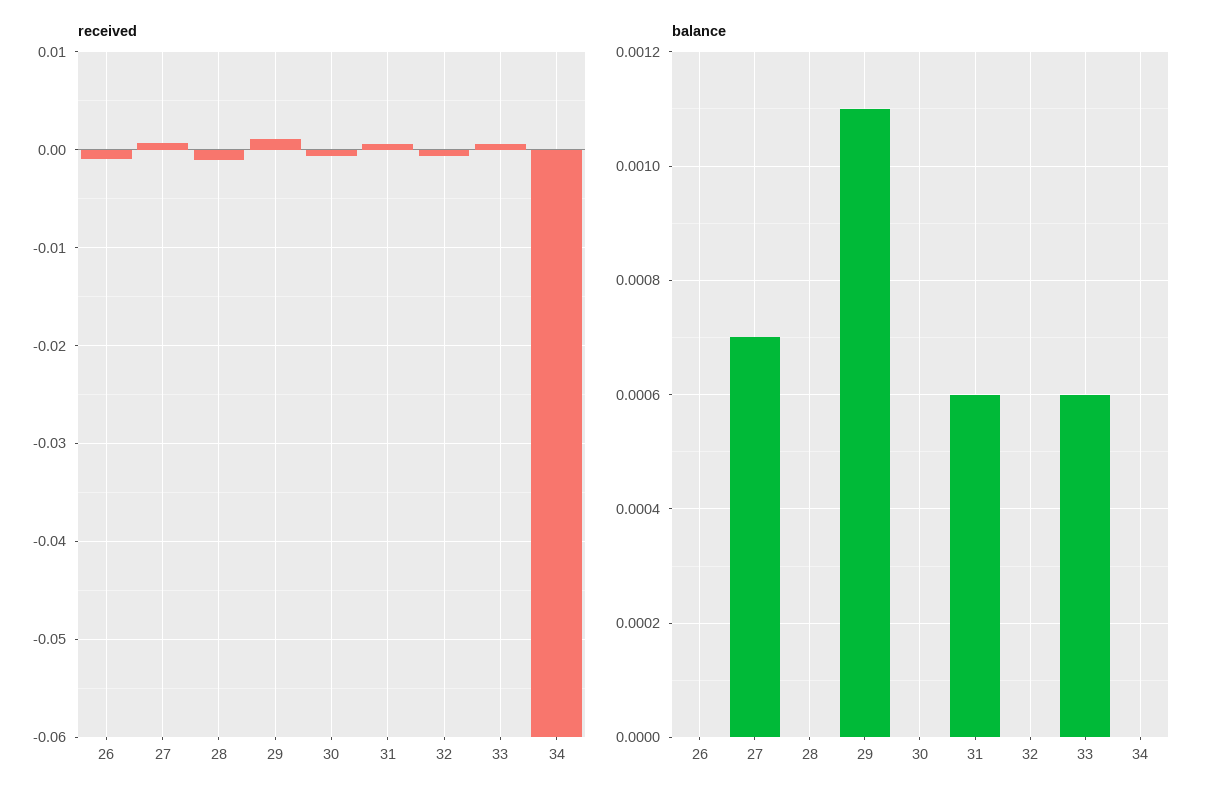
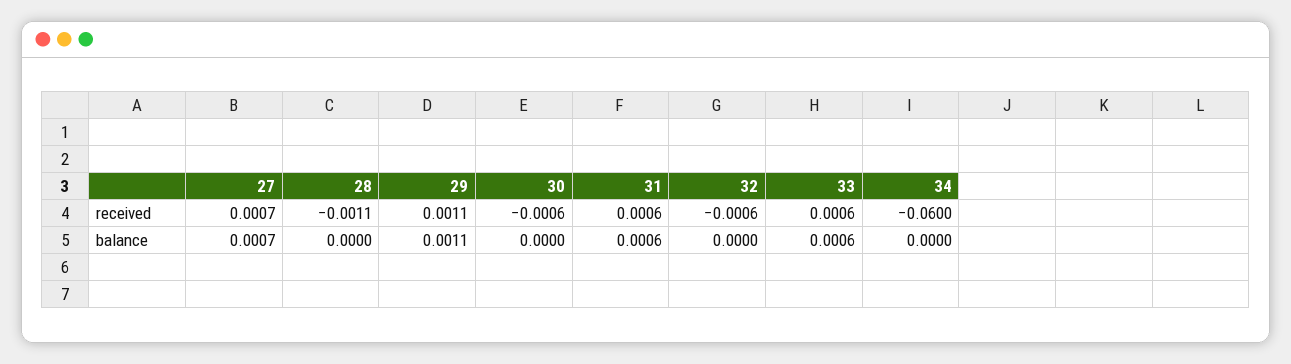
  {
    "received": {
-     "26": -0.001,
      "27": 0.0007,
      "28": -0.0011,
      "29": 0.0011,
      "30": -0.0006,
      "31": 0.0006,
      "32": -0.0006,
      "33": 0.0006,
      "34": -0.06
    },
    "balance": {
-     "26": 0,
      "27": 0.0007,
      "28": 0,
      "29": 0.0011,
      "30": 0,
      "31": 0.0006,
      "32": 0,
      "33": 0.0006,
      "34": 0
    }
  }

